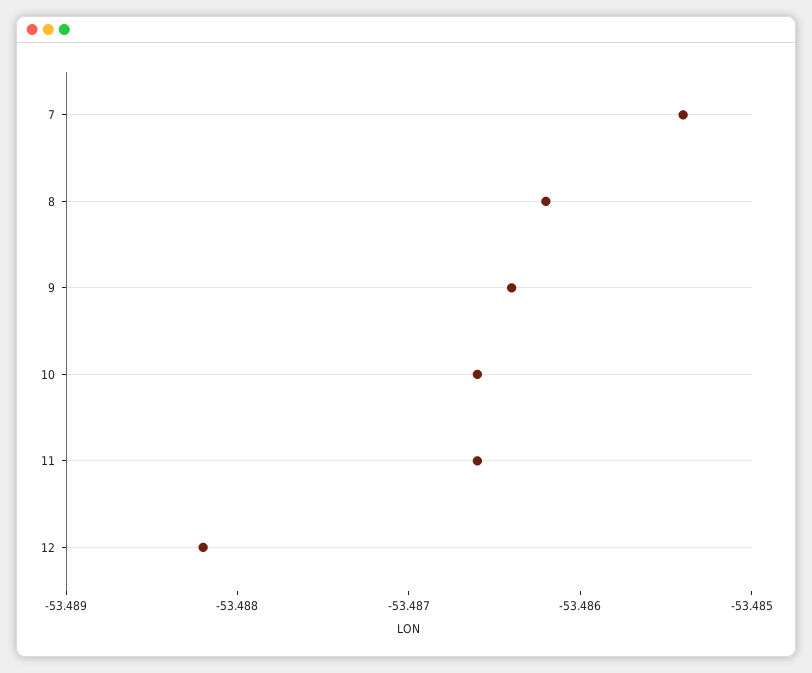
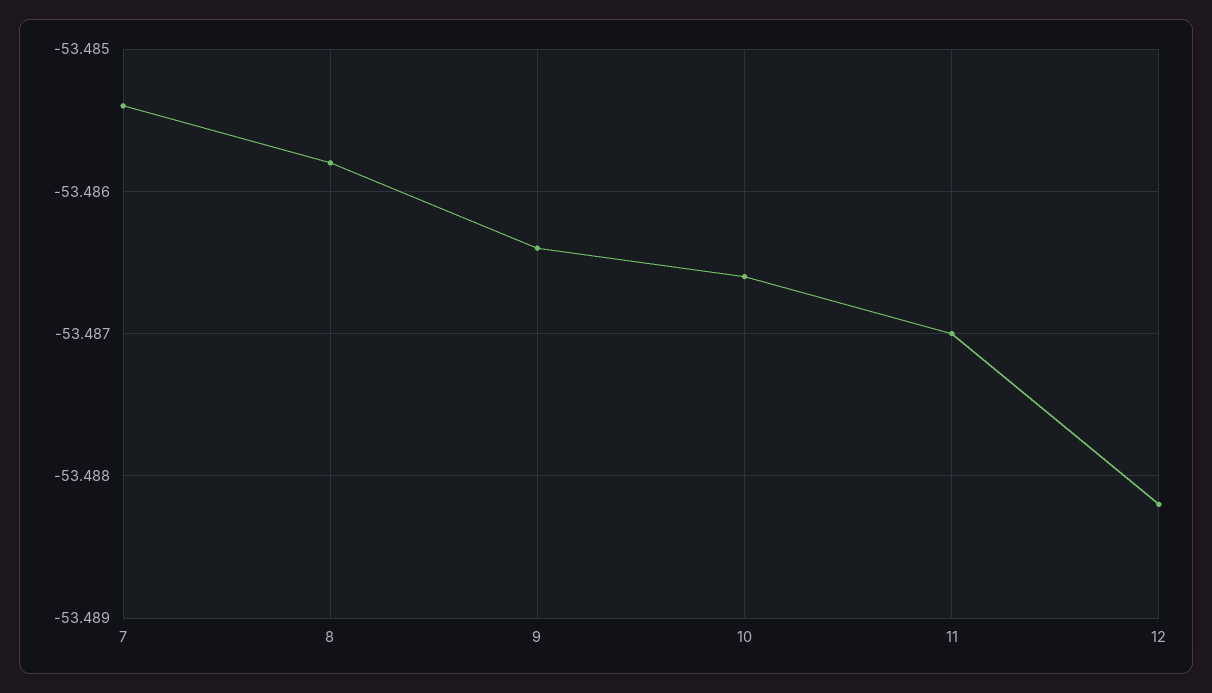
  {
    "7": -53.4854,
-   "8": -53.4862,
+   "8": -53.4858,
    "9": -53.4864,
    "10": -53.4866,
-   "11": -53.4866,
+   "11": -53.487,
    "12": -53.4882
  }

